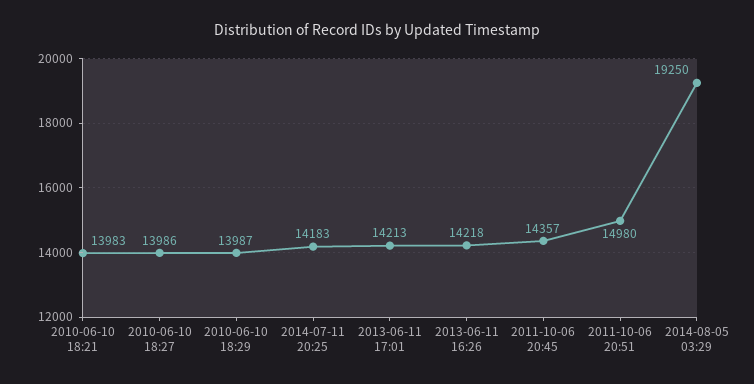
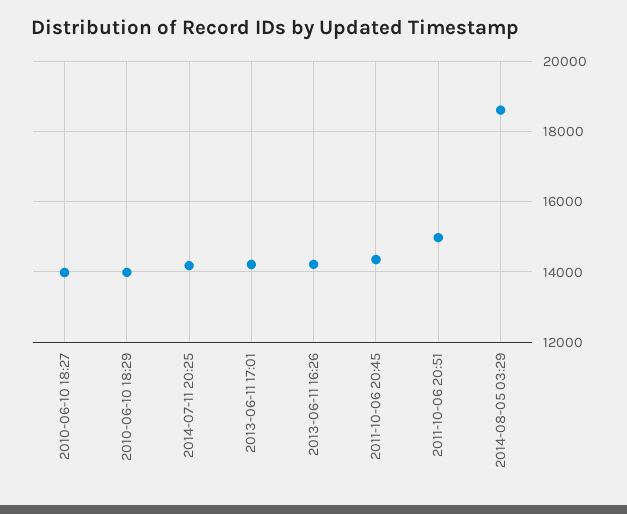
  {
-   "2010-06-10 18:21": 13983,
    "2010-06-10 18:27": 13986,
    "2010-06-10 18:29": 13987,
    "2014-07-11 20:25": 14183,
    "2013-06-11 17:01": 14213,
    "2013-06-11 16:26": 14218,
    "2011-10-06 20:45": 14357,
    "2011-10-06 20:51": 14980,
-   "2014-08-05 03:29": 19250
+   "2014-08-05 03:29": 18600
  }

